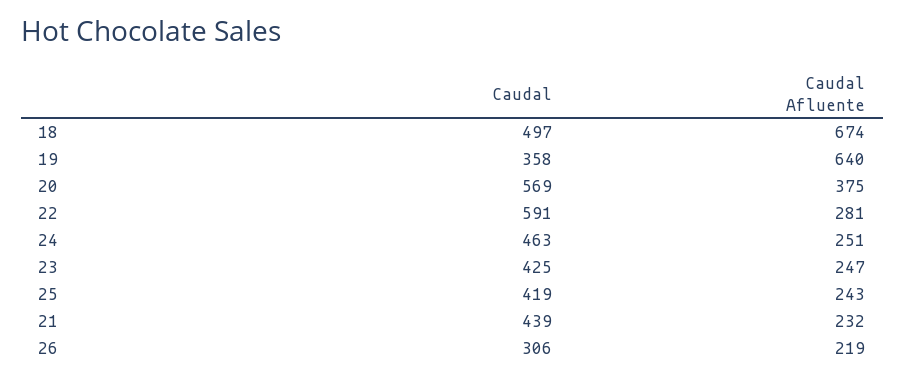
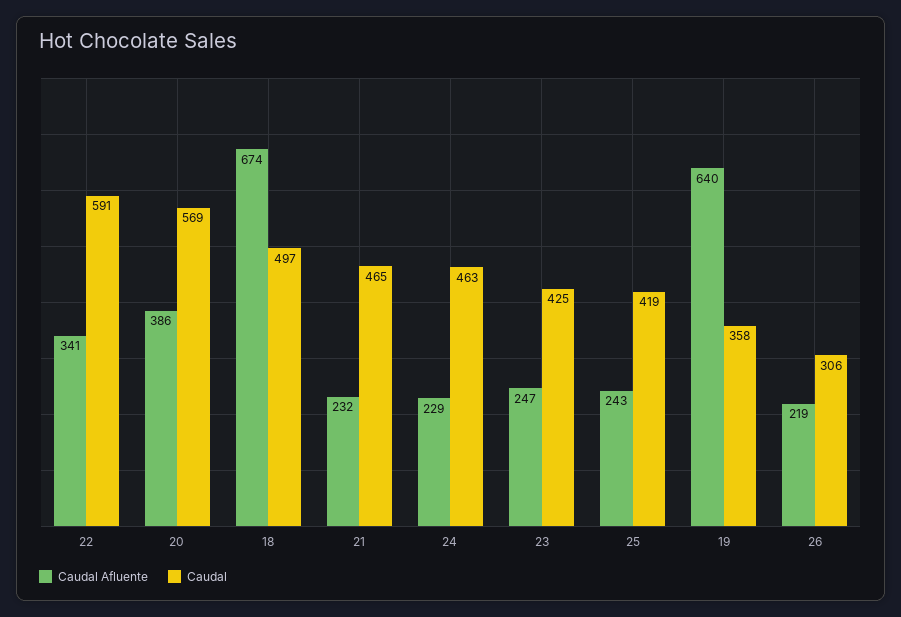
  {
    "Caudal": {
      "18": 497,
      "19": 358,
      "20": 569,
      "22": 591,
      "24": 463,
      "23": 425,
      "25": 419,
-     "21": 439,
+     "21": 465,
      "26": 306
    },
    "Caudal Afluente": {
      "18": 674,
      "19": 640,
-     "20": 375,
+     "20": 386,
-     "22": 281,
+     "22": 341,
-     "24": 251,
+     "24": 229,
      "23": 247,
      "25": 243,
      "21": 232,
      "26": 219
    }
  }

